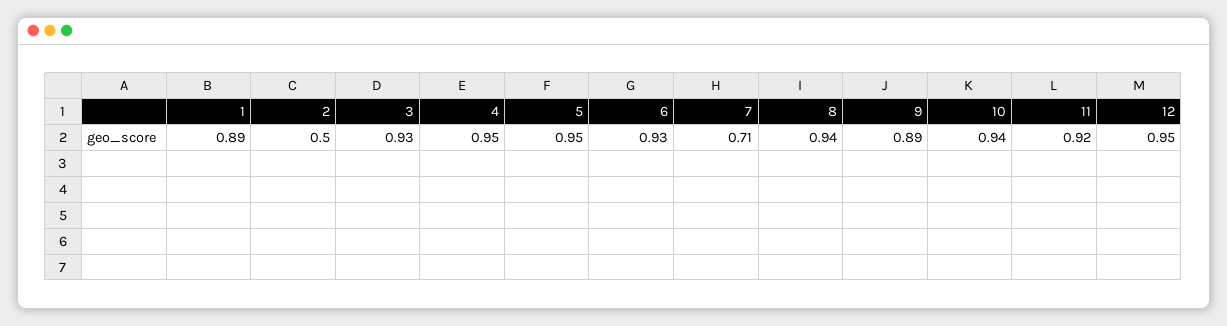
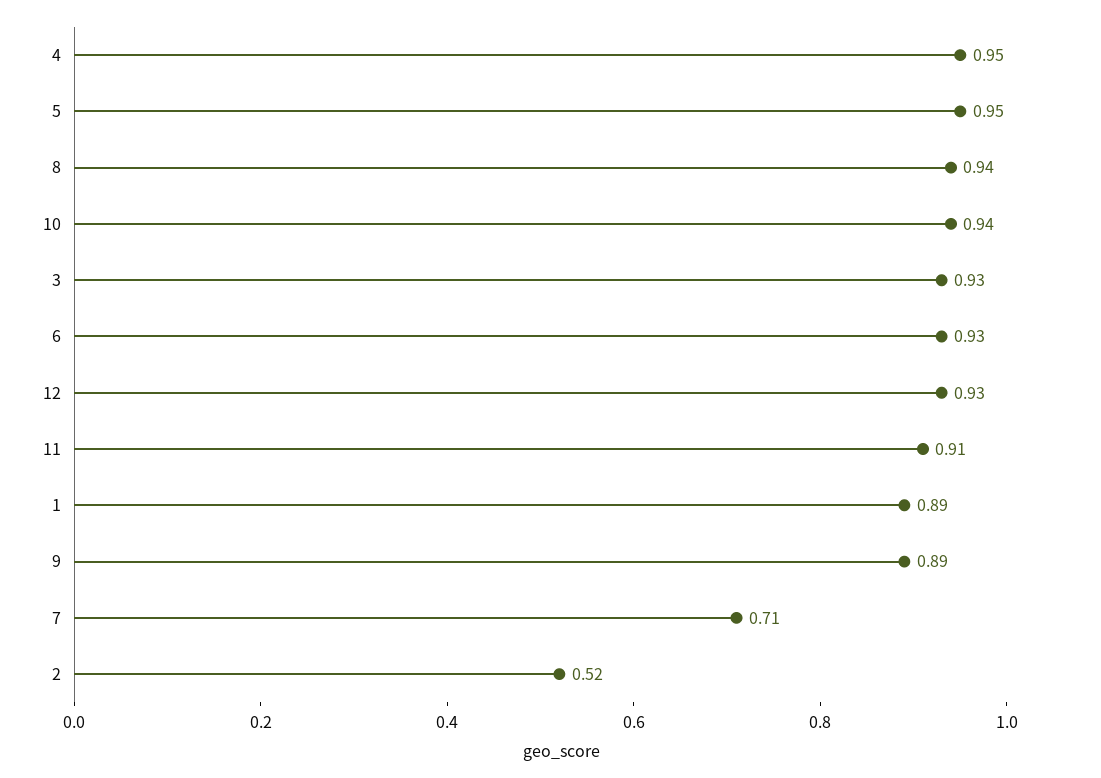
  {
    "1": 0.89,
-   "2": 0.5,
+   "2": 0.52,
    "3": 0.93,
    "4": 0.95,
    "5": 0.95,
    "6": 0.93,
    "7": 0.71,
    "8": 0.94,
    "9": 0.89,
    "10": 0.94,
-   "11": 0.92,
+   "11": 0.91,
-   "12": 0.95
+   "12": 0.93
  }

